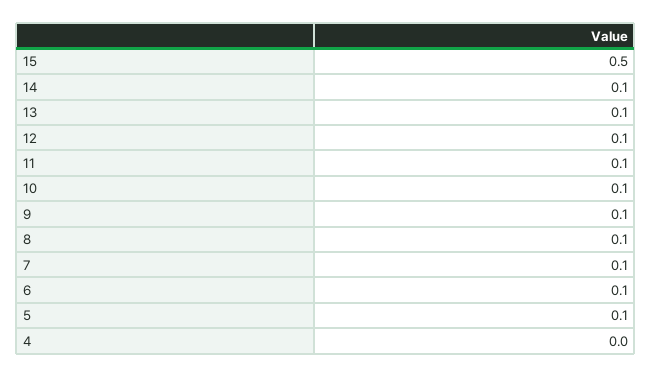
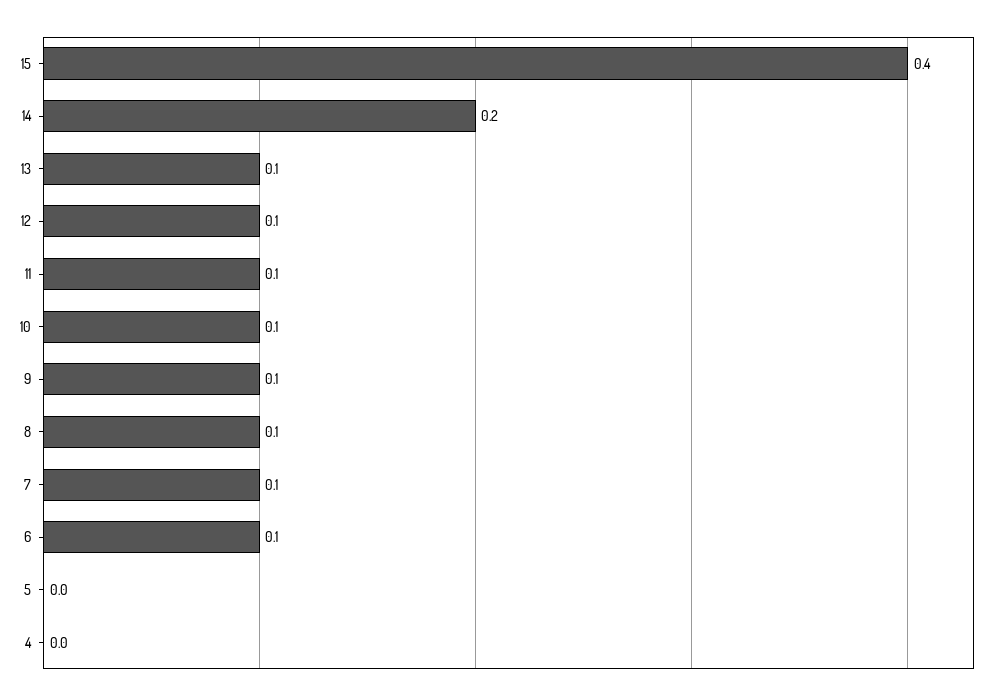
  {
-   "15": 0.5,
+   "15": 0.4,
-   "14": 0.1,
+   "14": 0.2,
    "13": 0.1,
    "12": 0.1,
    "11": 0.1,
    "10": 0.1,
    "9": 0.1,
    "8": 0.1,
    "7": 0.1,
    "6": 0.1,
-   "5": 0.1,
+   "5": 0,
    "4": 0
  }

